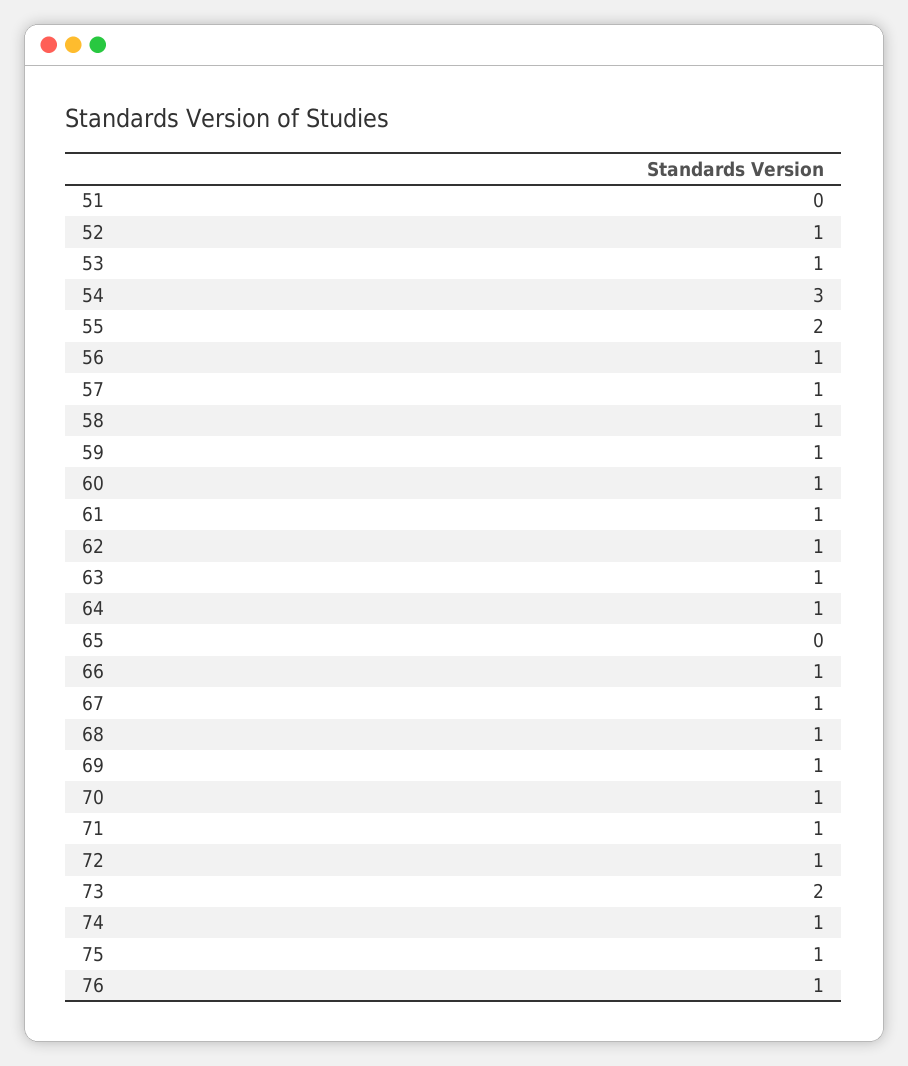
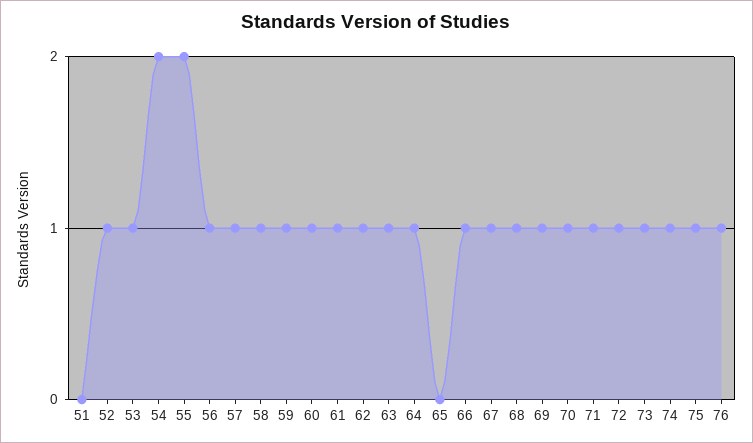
  {
    "51": 0,
    "52": 1,
    "53": 1,
-   "54": 3,
+   "54": 2,
    "55": 2,
    "56": 1,
    "57": 1,
    "58": 1,
    "59": 1,
    "60": 1,
    "61": 1,
    "62": 1,
    "63": 1,
    "64": 1,
    "65": 0,
    "66": 1,
    "67": 1,
    "68": 1,
    "69": 1,
    "70": 1,
    "71": 1,
    "72": 1,
-   "73": 2,
+   "73": 1,
    "74": 1,
    "75": 1,
    "76": 1
  }

